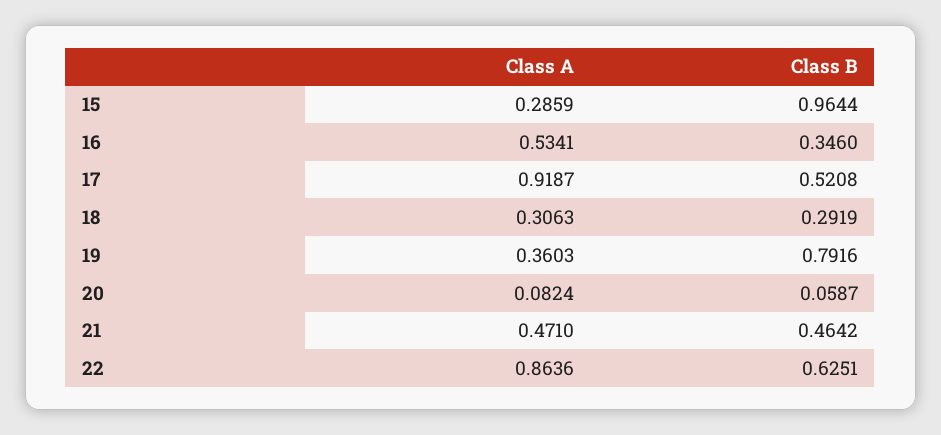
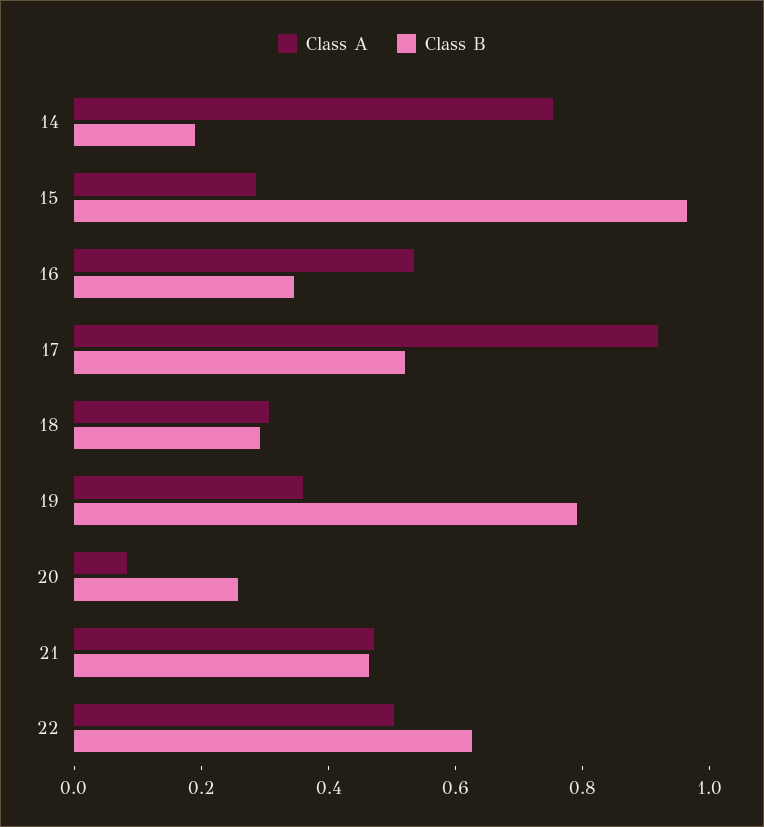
  {
    "Class A": {
      "15": 0.2859,
      "16": 0.5341,
      "17": 0.9187,
      "18": 0.3063,
      "19": 0.3603,
      "20": 0.0824,
      "21": 0.471,
-     "22": 0.8636
+     "22": 0.5,
+     "14": 0.75
    },
    "Class B": {
      "15": 0.9644,
      "16": 0.346,
      "17": 0.5208,
      "18": 0.2919,
      "19": 0.7916,
-     "20": 0.0587,
+     "20": 0.25,
      "21": 0.4642,
-     "22": 0.6251
+     "22": 0.6251,
+     "14": 0.2
    }
  }

